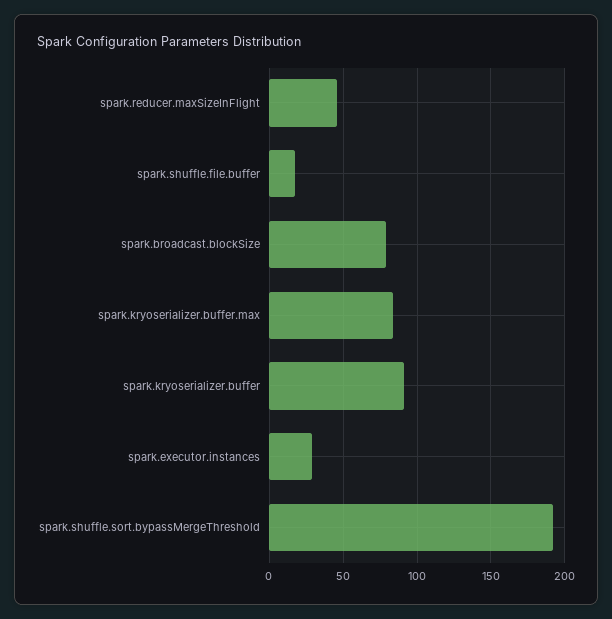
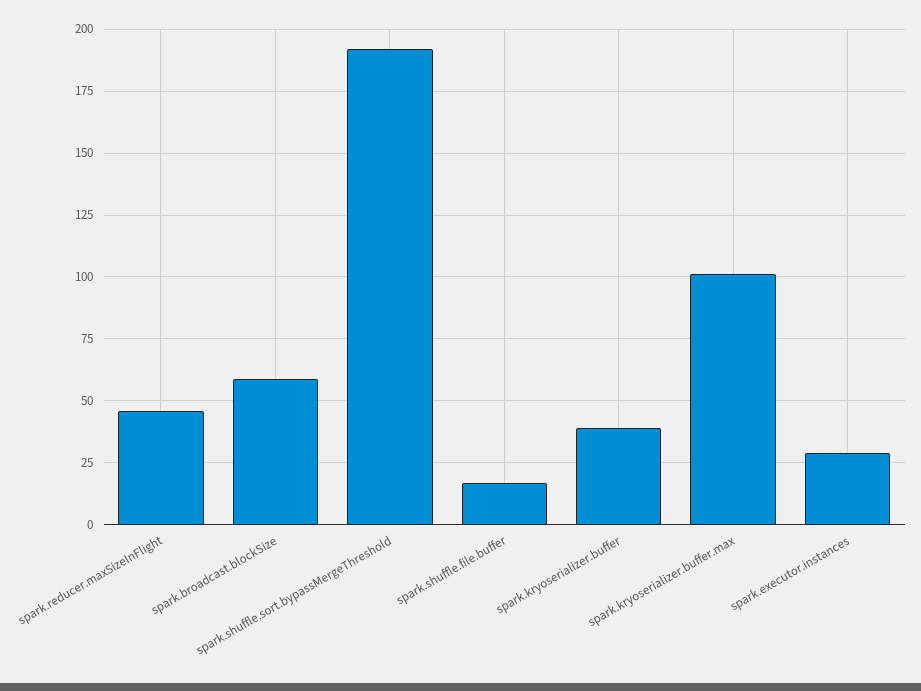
  {
    "spark.reducer.maxSizeInFlight": 45,
    "spark.shuffle.file.buffer": 15,
-   "spark.broadcast.blockSize": 80,
+   "spark.broadcast.blockSize": 60,
-   "spark.kryoserializer.buffer.max": 85,
+   "spark.kryoserializer.buffer.max": 100,
-   "spark.kryoserializer.buffer": 90,
+   "spark.kryoserializer.buffer": 40,
    "spark.executor.instances": 30,
    "spark.shuffle.sort.bypassMergeThreshold": 190
  }

